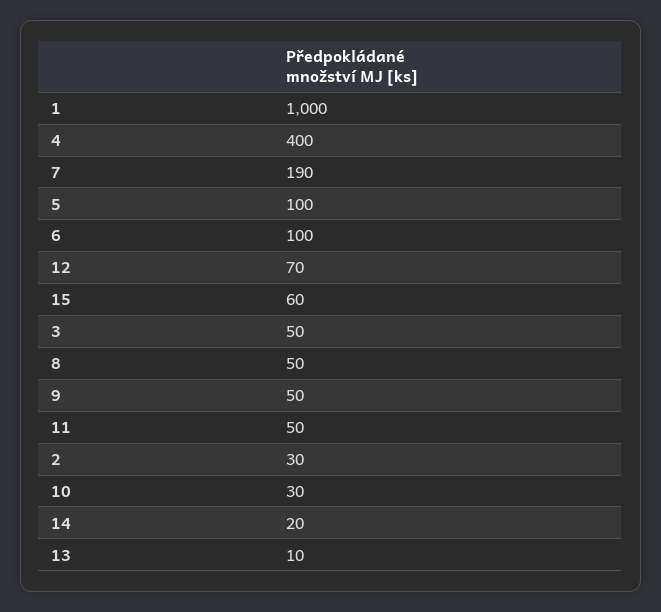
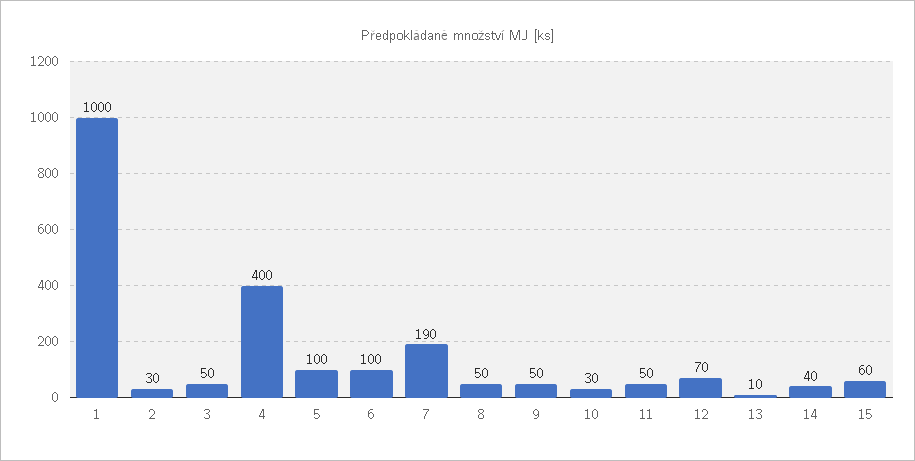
  {
    "1": 1000,
    "4": 400,
    "7": 190,
    "5": 100,
    "6": 100,
    "12": 70,
    "15": 60,
    "3": 50,
    "8": 50,
    "9": 50,
    "11": 50,
    "2": 30,
    "10": 30,
-   "14": 20,
+   "14": 40,
    "13": 10
  }

